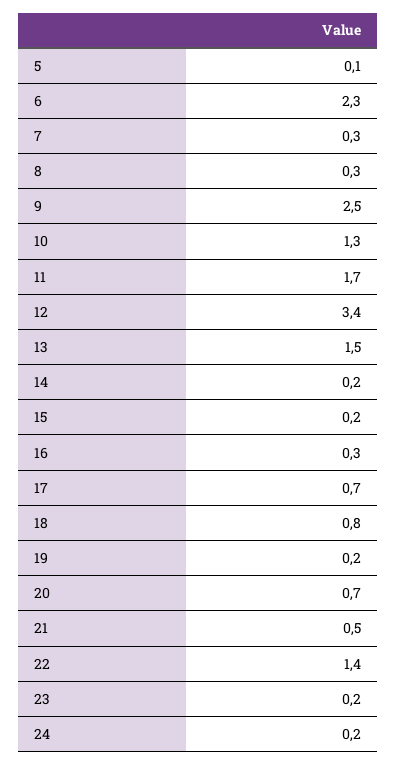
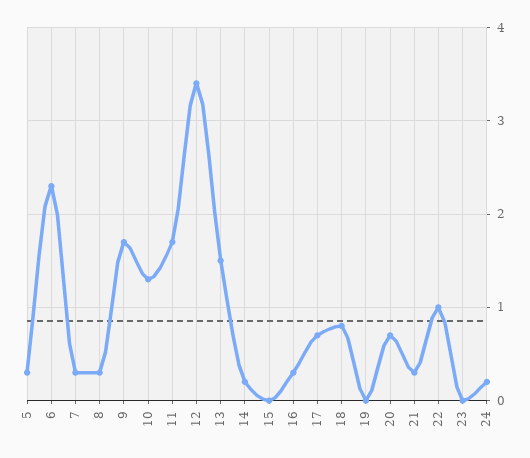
  {
-   "5": 0.1,
+   "5": 0.3,
    "6": 2.3,
    "7": 0.3,
    "8": 0.3,
-   "9": 2.5,
+   "9": 1.7,
    "10": 1.3,
    "11": 1.7,
    "12": 3.4,
    "13": 1.5,
    "14": 0.2,
-   "15": 0.2,
+   "15": 0,
    "16": 0.3,
    "17": 0.7,
    "18": 0.8,
-   "19": 0.2,
+   "19": 0,
    "20": 0.7,
-   "21": 0.5,
+   "21": 0.3,
-   "22": 1.4,
+   "22": 1,
-   "23": 0.2,
+   "23": 0,
    "24": 0.2
  }

